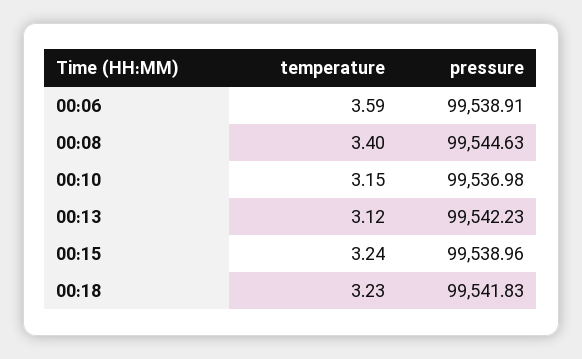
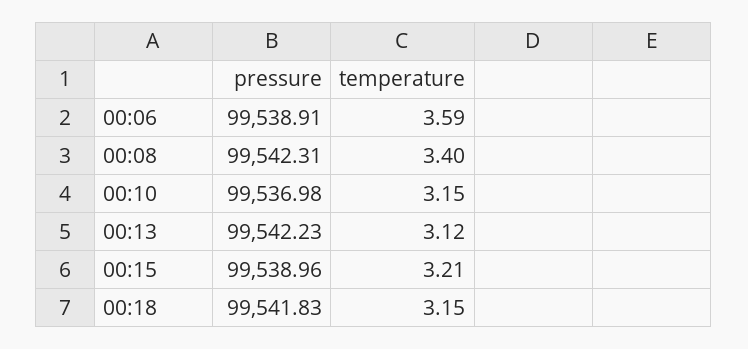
  {
    "temperature": {
      "00:06": 3.59,
      "00:08": 3.4,
      "00:10": 3.15,
      "00:13": 3.12,
-     "00:15": 3.24,
+     "00:15": 3.21,
-     "00:18": 3.23
+     "00:18": 3.15
    },
    "pressure": {
      "00:06": 99538.91,
-     "00:08": 99544.63,
+     "00:08": 99542.31,
      "00:10": 99536.98,
      "00:13": 99542.23,
      "00:15": 99538.96,
      "00:18": 99541.83
    }
  }

